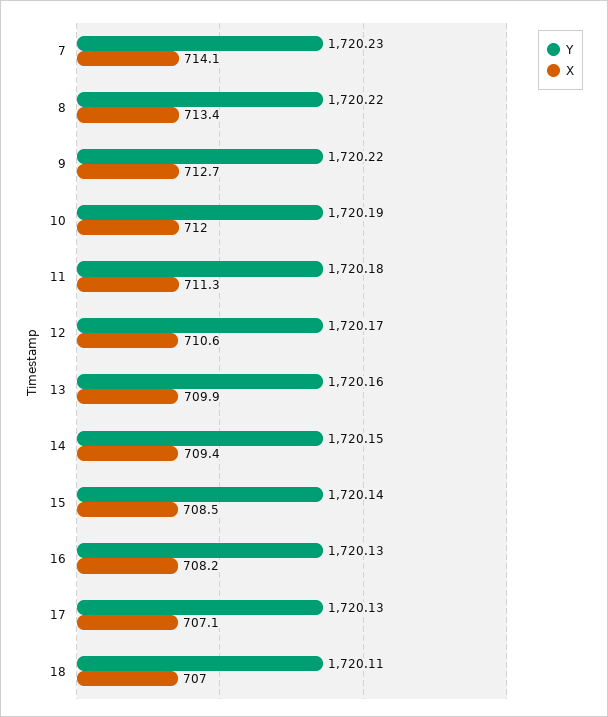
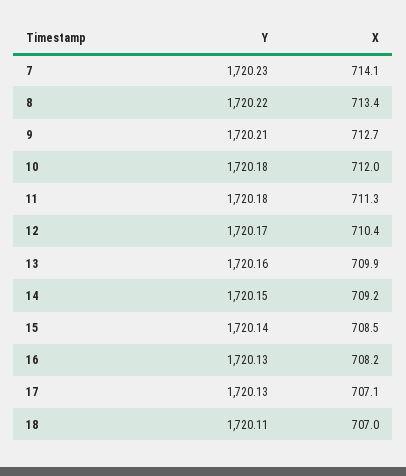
  {
    "Y": {
      "7": 1720.23,
      "8": 1720.22,
-     "9": 1720.22,
+     "9": 1720.21,
-     "10": 1720.19,
+     "10": 1720.18,
      "11": 1720.18,
      "12": 1720.17,
      "13": 1720.16,
      "14": 1720.15,
      "15": 1720.14,
      "16": 1720.13,
      "17": 1720.13,
      "18": 1720.11
    },
    "X": {
      "7": 714.1,
      "8": 713.4,
      "9": 712.7,
      "10": 712,
      "11": 711.3,
-     "12": 710.6,
+     "12": 710.4,
      "13": 709.9,
-     "14": 709.4,
+     "14": 709.2,
      "15": 708.5,
      "16": 708.2,
      "17": 707.1,
      "18": 707
    }
  }

